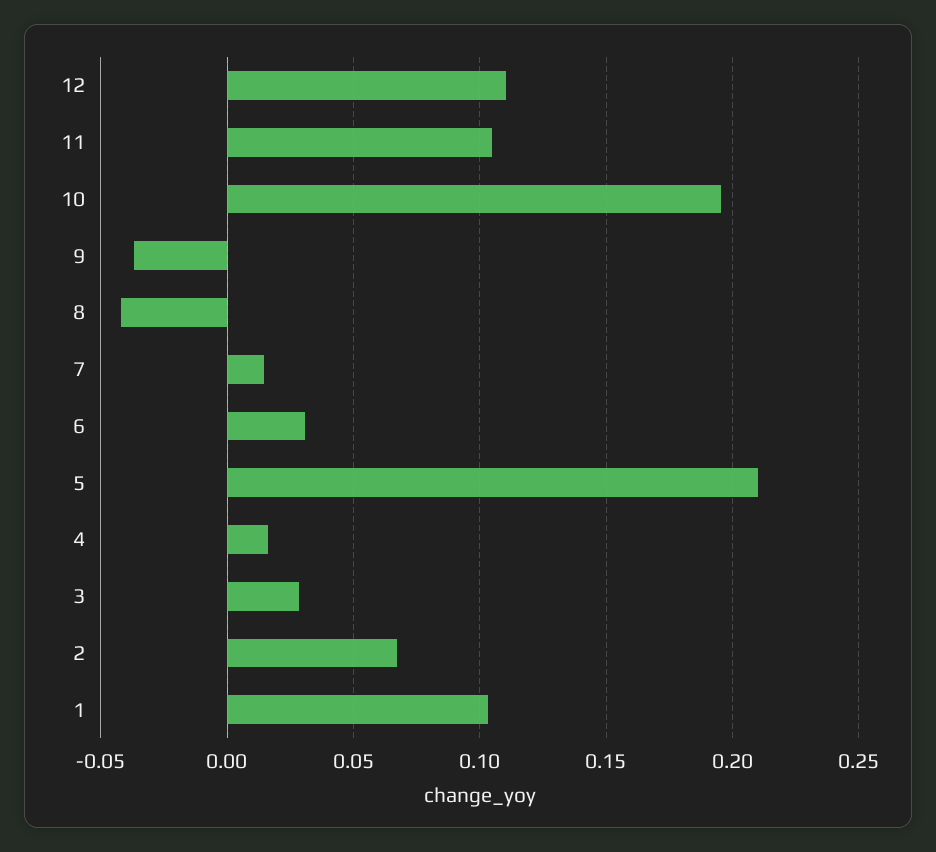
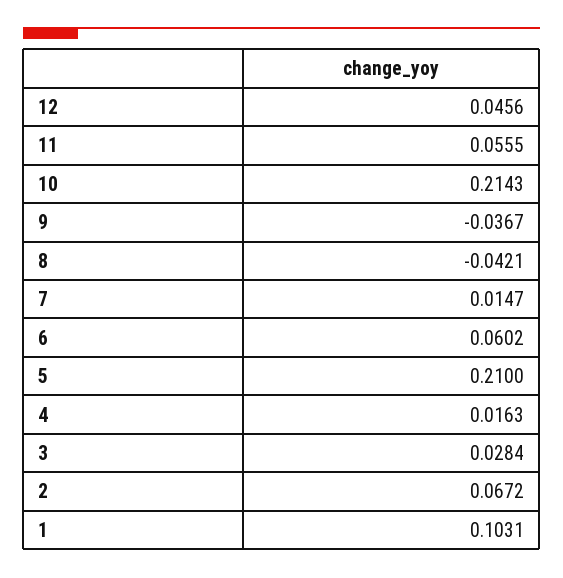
  {
-   "12": 0.11,
+   "12": 0.0456,
-   "11": 0.105,
+   "11": 0.0555,
-   "10": 0.195,
+   "10": 0.2143,
    "9": -0.0367,
    "8": -0.0421,
    "7": 0.0147,
-   "6": 0.03,
+   "6": 0.0602,
    "5": 0.21,
    "4": 0.0163,
    "3": 0.0284,
    "2": 0.0672,
    "1": 0.1031
  }

